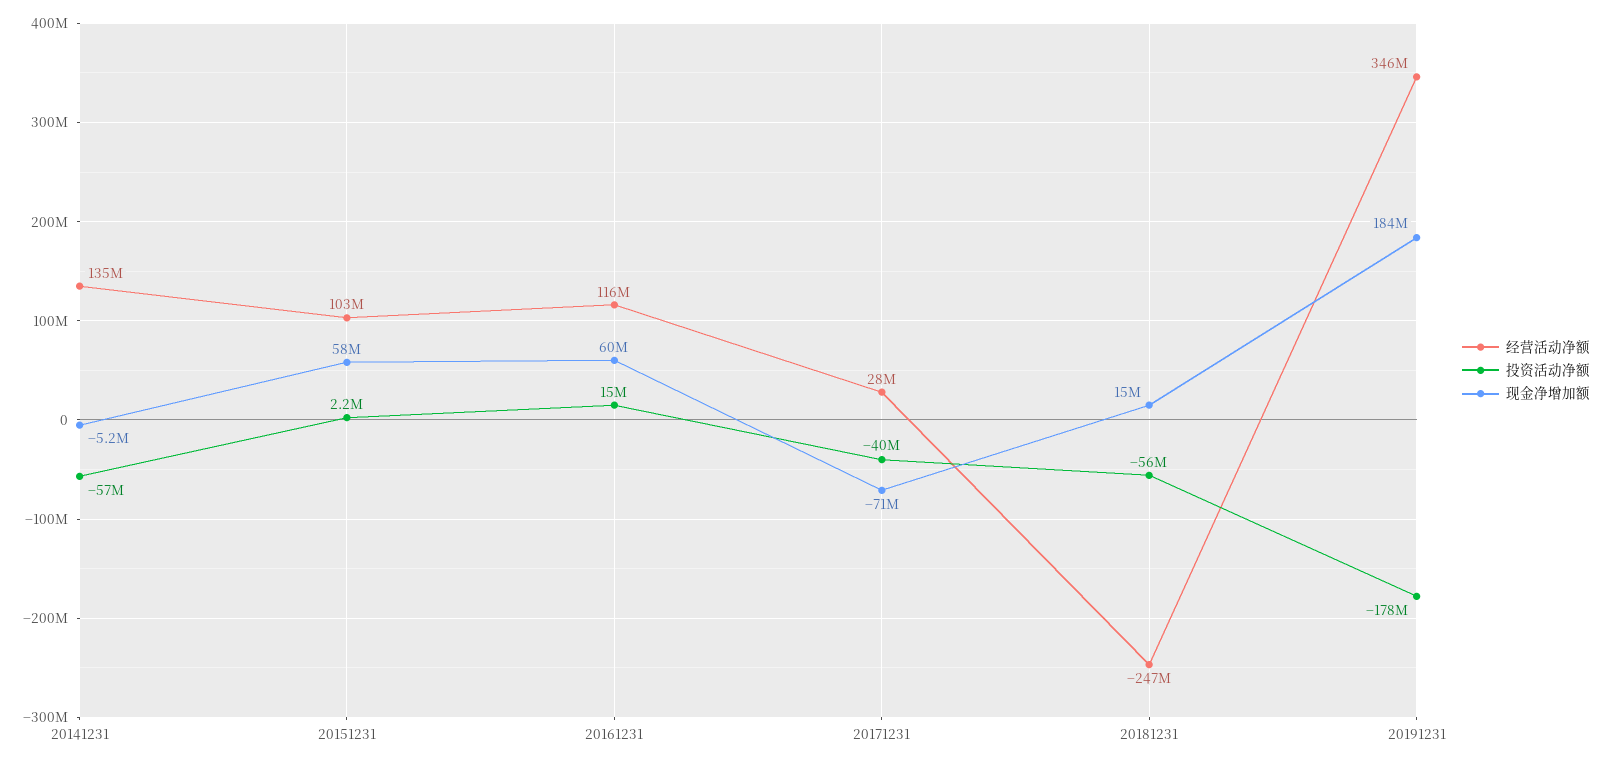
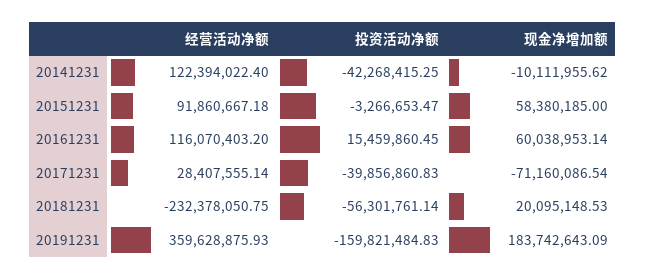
  {
    "经营活动净额": {
-     "20141231": 135000000,
+     "20141231": 122394022.4,
-     "20151231": 103000000,
+     "20151231": 91860667.18,
      "20161231": 116070403.2,
      "20171231": 28407555.14,
-     "20181231": -247000000,
+     "20181231": -232378050.75,
-     "20191231": 346000000
+     "20191231": 359628875.93
    },
    "投资活动净额": {
-     "20141231": -57000000,
+     "20141231": -42268415.25,
-     "20151231": 2200000,
+     "20151231": -3266653.47,
      "20161231": 15459860.45,
      "20171231": -39856860.83,
      "20181231": -56301761.14,
-     "20191231": -178000000
+     "20191231": -159821484.83
    },
    "现金净增加额": {
-     "20141231": -5200000,
+     "20141231": -10111955.62,
      "20151231": 58380185,
      "20161231": 60038953.14,
      "20171231": -71160086.54,
-     "20181231": 15000000,
+     "20181231": 20095148.53,
      "20191231": 183742643.09
    }
  }

